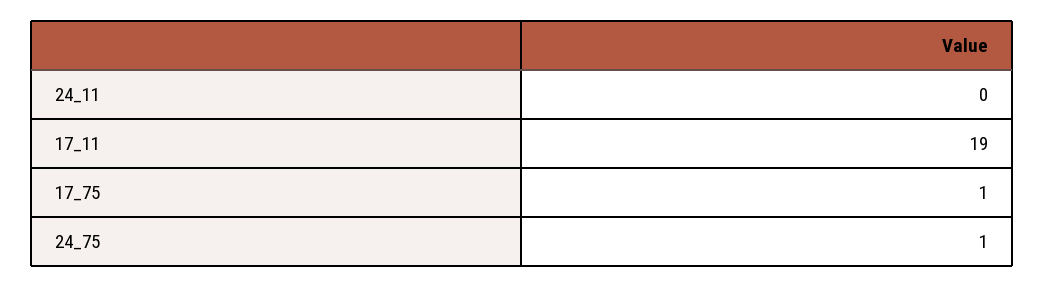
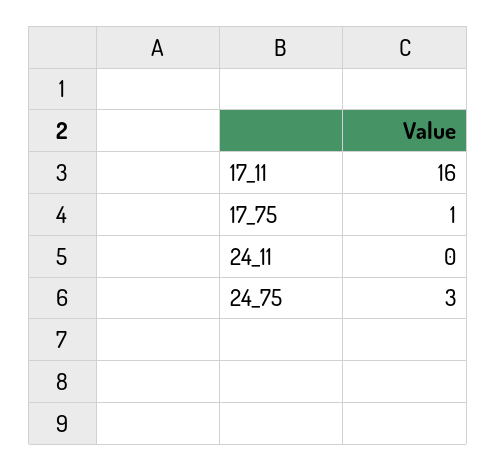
  {
    "24_11": 0,
-   "17_11": 19,
+   "17_11": 16,
    "17_75": 1,
-   "24_75": 1
+   "24_75": 3
  }

